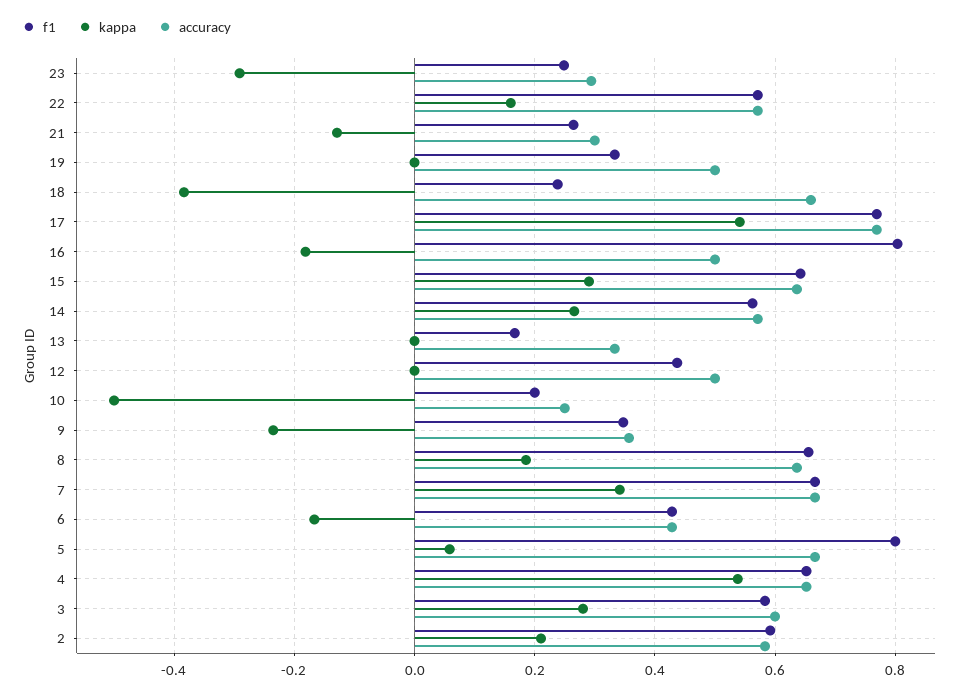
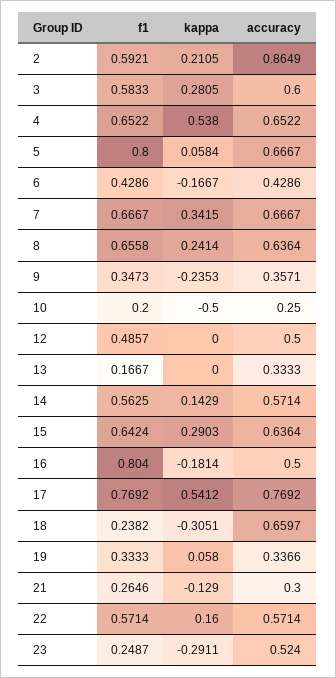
  {
    "f1": {
      "23": 0.2487,
      "22": 0.5714,
      "21": 0.2646,
      "19": 0.3333,
      "18": 0.2382,
      "17": 0.7692,
      "16": 0.804,
      "15": 0.6424,
      "14": 0.5625,
      "13": 0.1667,
-     "12": 0.44,
+     "12": 0.4857,
      "10": 0.2,
      "9": 0.3473,
      "8": 0.6558,
      "7": 0.6667,
      "6": 0.4286,
      "5": 0.8,
      "4": 0.6522,
      "3": 0.5833,
      "2": 0.5921
    },
    "kappa": {
      "23": -0.2911,
      "22": 0.16,
      "21": -0.129,
-     "19": 0,
+     "19": 0.058,
-     "18": -0.38,
+     "18": -0.3051,
      "17": 0.5412,
      "16": -0.1814,
      "15": 0.2903,
-     "14": 0.26,
+     "14": 0.1429,
      "13": 0,
      "12": 0,
      "10": -0.5,
      "9": -0.2353,
-     "8": 0.18,
+     "8": 0.2414,
      "7": 0.3415,
      "6": -0.1667,
      "5": 0.0584,
      "4": 0.538,
      "3": 0.2805,
      "2": 0.2105
    },
    "accuracy": {
-     "23": 0.3,
+     "23": 0.524,
      "22": 0.5714,
      "21": 0.3,
-     "19": 0.5,
+     "19": 0.3366,
      "18": 0.6597,
      "17": 0.7692,
      "16": 0.5,
      "15": 0.6364,
      "14": 0.5714,
      "13": 0.3333,
      "12": 0.5,
      "10": 0.25,
      "9": 0.3571,
      "8": 0.6364,
      "7": 0.6667,
      "6": 0.4286,
      "5": 0.6667,
      "4": 0.6522,
      "3": 0.6,
-     "2": 0.58
+     "2": 0.8649
    }
  }

